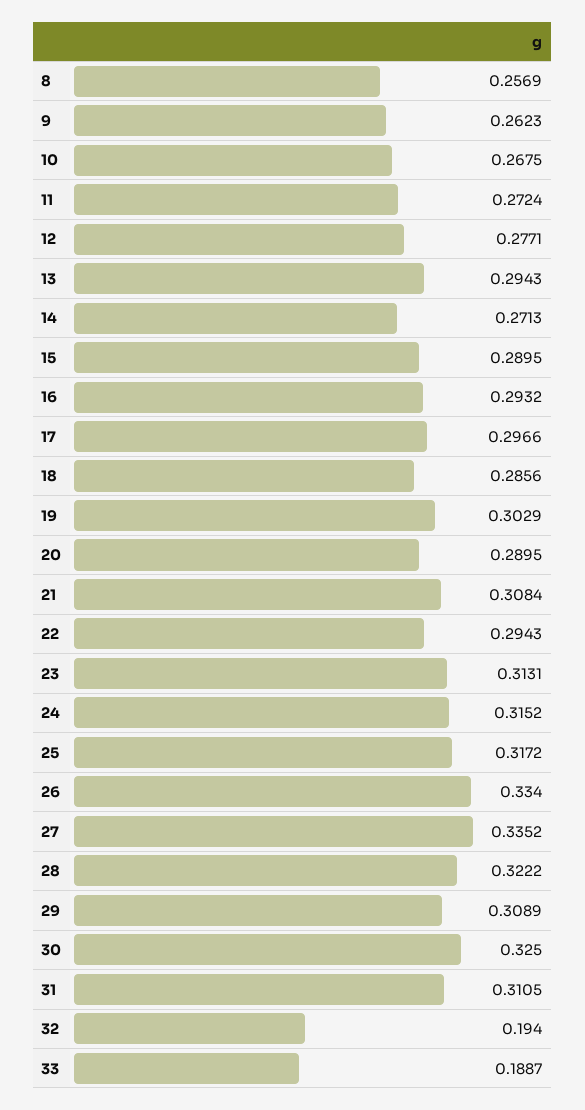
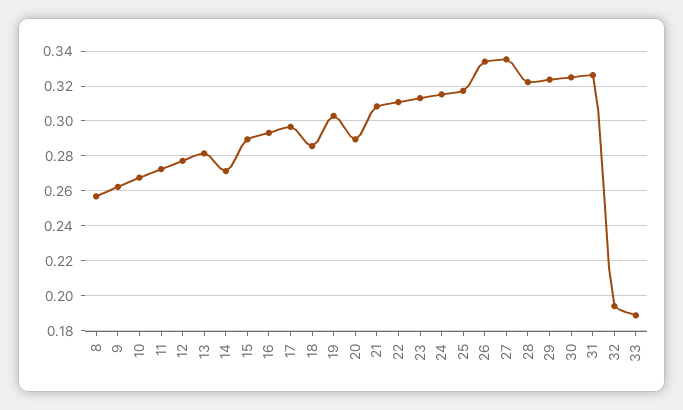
  {
    "8": 0.2569,
    "9": 0.2623,
    "10": 0.2675,
    "11": 0.2724,
    "12": 0.2771,
-   "13": 0.2943,
+   "13": 0.28,
    "14": 0.2713,
    "15": 0.2895,
    "16": 0.2932,
    "17": 0.2966,
    "18": 0.2856,
    "19": 0.3029,
    "20": 0.2895,
    "21": 0.3084,
-   "22": 0.2943,
+   "22": 0.31,
    "23": 0.3131,
    "24": 0.3152,
    "25": 0.3172,
    "26": 0.334,
    "27": 0.3352,
    "28": 0.3222,
-   "29": 0.3089,
+   "29": 0.325,
    "30": 0.325,
-   "31": 0.3105,
+   "31": 0.325,
    "32": 0.194,
    "33": 0.1887
  }

